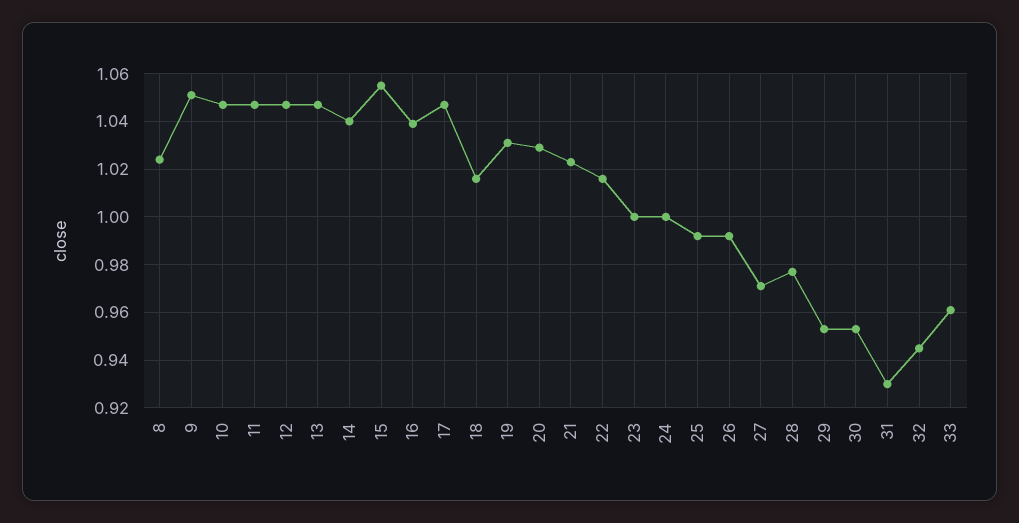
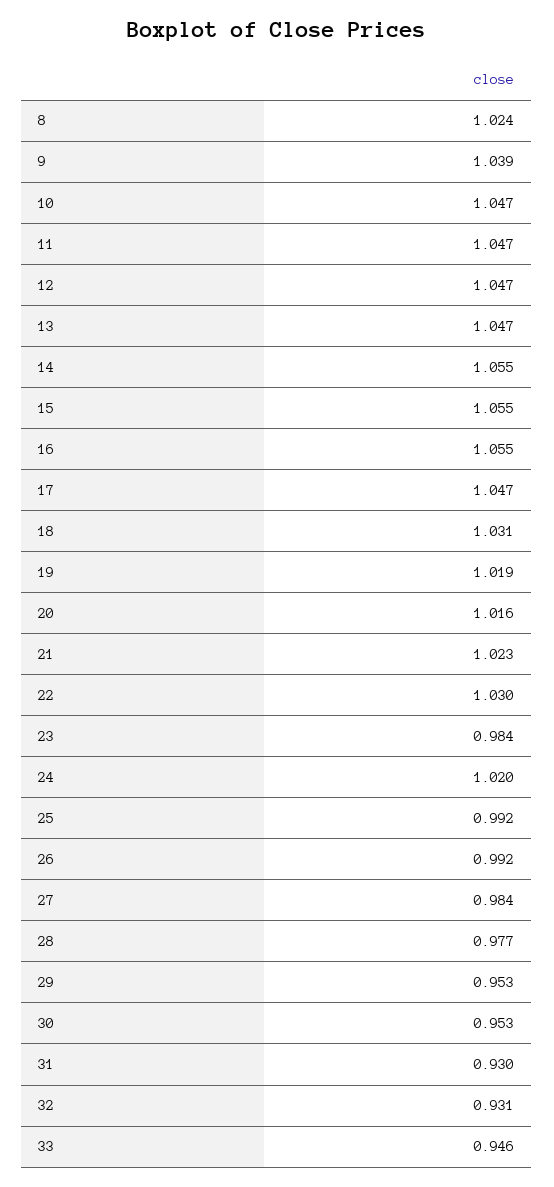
  {
    "8": 1.024,
-   "9": 1.05,
+   "9": 1.039,
    "10": 1.047,
    "11": 1.047,
    "12": 1.047,
    "13": 1.047,
-   "14": 1.04,
+   "14": 1.055,
    "15": 1.055,
-   "16": 1.04,
+   "16": 1.055,
    "17": 1.047,
-   "18": 1.015,
+   "18": 1.031,
-   "19": 1.03,
+   "19": 1.019,
-   "20": 1.03,
+   "20": 1.016,
    "21": 1.023,
-   "22": 1.015,
+   "22": 1.03,
-   "23": 1,
+   "23": 0.984,
-   "24": 1,
+   "24": 1.02,
    "25": 0.992,
    "26": 0.992,
-   "27": 0.97,
+   "27": 0.984,
    "28": 0.977,
    "29": 0.953,
    "30": 0.953,
    "31": 0.93,
-   "32": 0.945,
+   "32": 0.931,
-   "33": 0.96
+   "33": 0.946
  }

